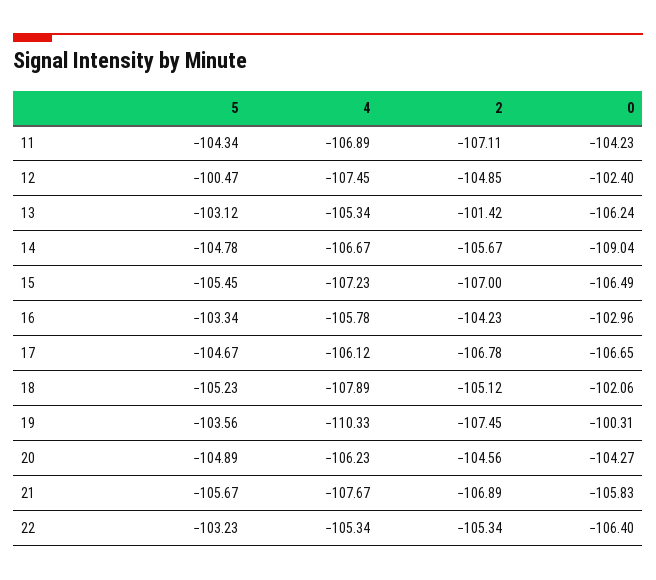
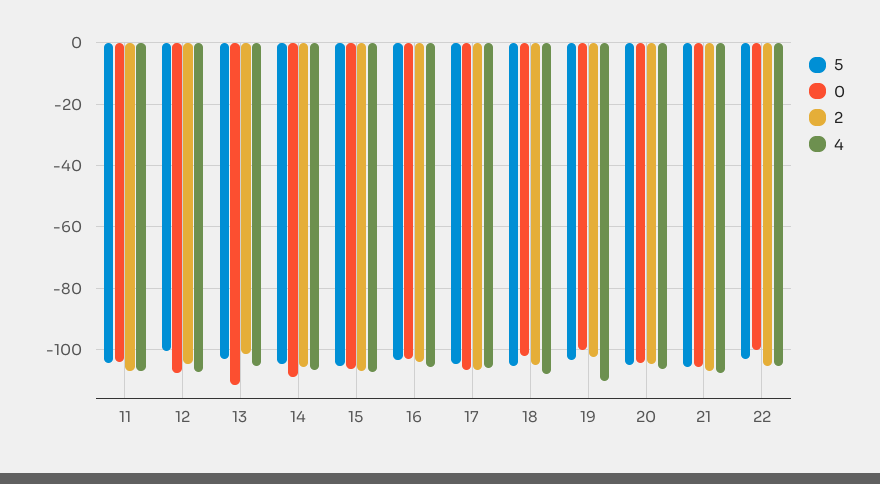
  {
    "5": {
      "11": -104.34,
      "12": -100.47,
      "13": -103.12,
      "14": -104.78,
      "15": -105.45,
      "16": -103.34,
      "17": -104.67,
      "18": -105.23,
      "19": -103.56,
      "20": -104.89,
      "21": -105.67,
      "22": -103.23
    },
    "4": {
      "11": -106.89,
      "12": -107.45,
      "13": -105.34,
      "14": -106.67,
      "15": -107.23,
      "16": -105.78,
      "17": -106.12,
      "18": -107.89,
      "19": -110.33,
      "20": -106.23,
      "21": -107.67,
      "22": -105.34
    },
    "2": {
      "11": -107.11,
      "12": -104.85,
      "13": -101.42,
      "14": -105.67,
      "15": -107,
      "16": -104.23,
      "17": -106.78,
      "18": -105.12,
-     "19": -107.45,
+     "19": -102,
      "20": -104.56,
      "21": -106.89,
      "22": -105.34
    },
    "0": {
      "11": -104.23,
-     "12": -102.4,
+     "12": -108,
-     "13": -106.24,
+     "13": -112,
      "14": -109.04,
      "15": -106.49,
      "16": -102.96,
      "17": -106.65,
      "18": -102.06,
      "19": -100.31,
      "20": -104.27,
      "21": -105.83,
-     "22": -106.4
+     "22": -100
    }
  }

